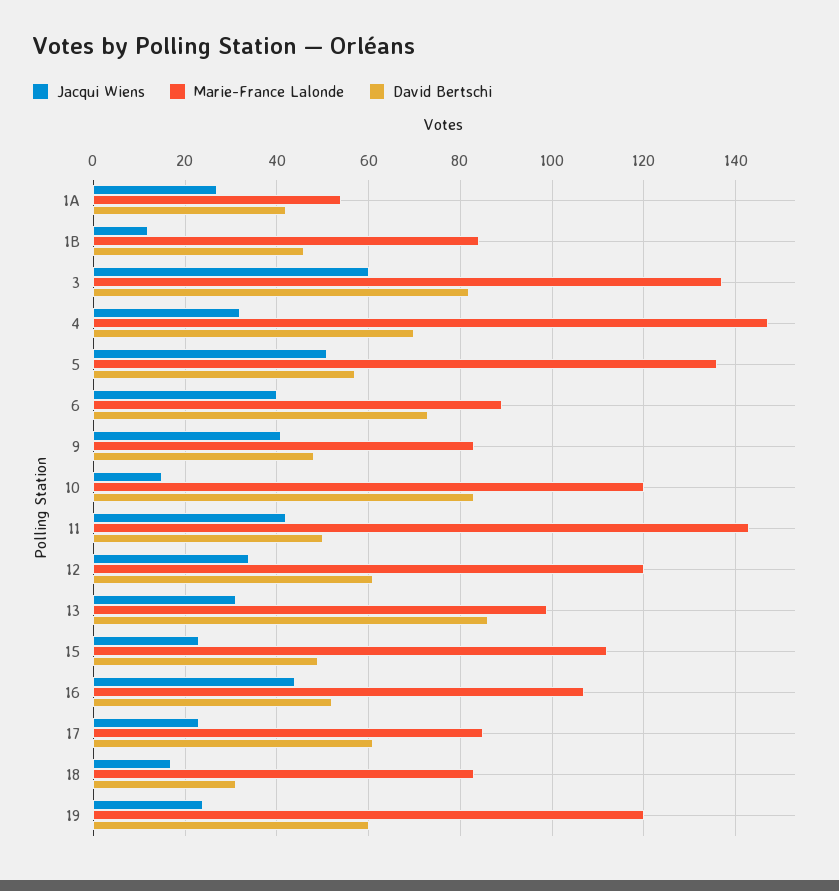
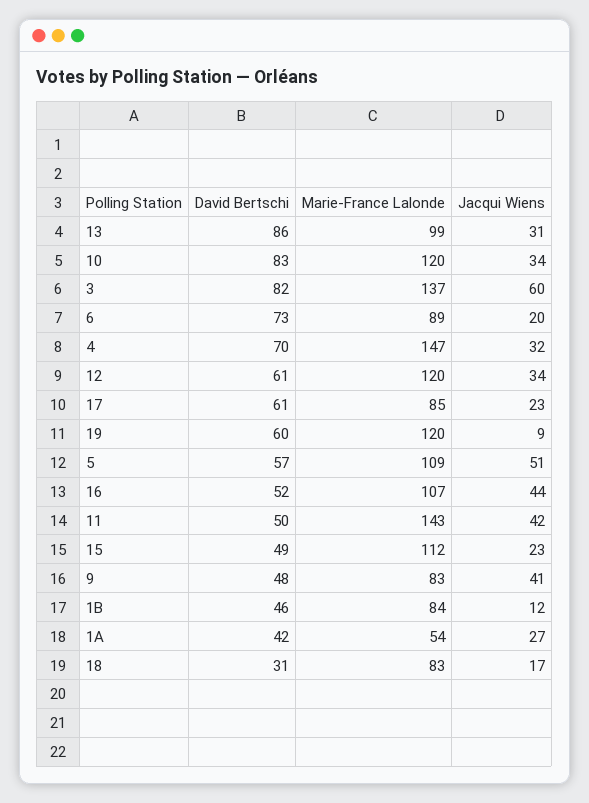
  {
    "Jacqui Wiens": {
      "1A": 27,
      "1B": 12,
      "3": 60,
      "4": 32,
      "5": 51,
-     "6": 40,
+     "6": 20,
      "9": 41,
-     "10": 15,
+     "10": 34,
      "11": 42,
      "12": 34,
      "13": 31,
      "15": 23,
      "16": 44,
      "17": 23,
      "18": 17,
-     "19": 25
+     "19": 9
    },
    "Marie-France Lalonde": {
      "1A": 54,
      "1B": 84,
      "3": 137,
      "4": 147,
-     "5": 135,
+     "5": 109,
      "6": 89,
      "9": 83,
      "10": 120,
      "11": 143,
      "12": 120,
      "13": 99,
      "15": 112,
      "16": 107,
      "17": 85,
      "18": 83,
      "19": 120
    },
    "David Bertschi": {
      "1A": 42,
      "1B": 46,
      "3": 82,
      "4": 70,
      "5": 57,
      "6": 73,
      "9": 48,
      "10": 83,
      "11": 50,
      "12": 61,
      "13": 86,
      "15": 49,
      "16": 52,
      "17": 61,
      "18": 31,
      "19": 60
    }
  }

